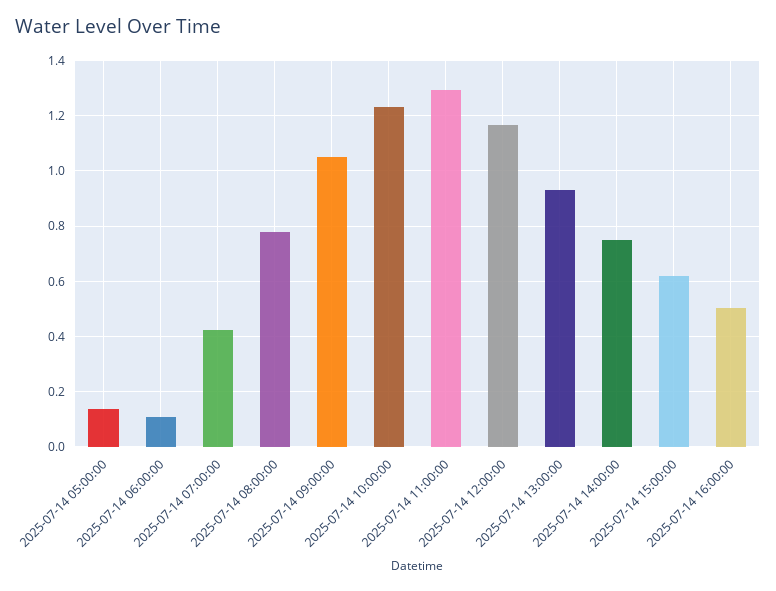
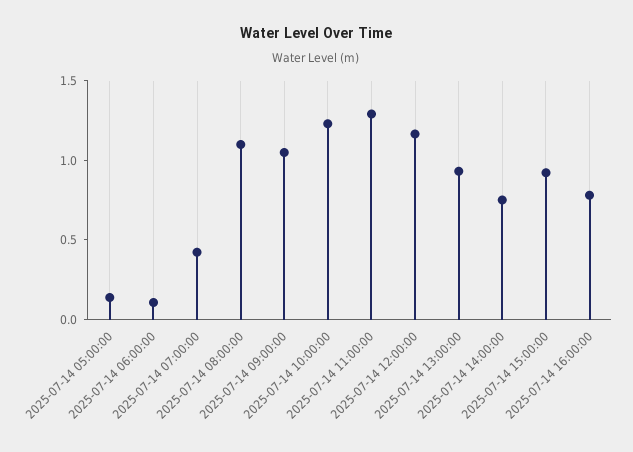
  {
    "2025-07-14 05:00:00": 0.15,
    "2025-07-14 06:00:00": 0.1,
    "2025-07-14 07:00:00": 0.425,
-   "2025-07-14 08:00:00": 0.775,
+   "2025-07-14 08:00:00": 1.1,
    "2025-07-14 09:00:00": 1.05,
    "2025-07-14 10:00:00": 1.225,
    "2025-07-14 11:00:00": 1.3,
    "2025-07-14 12:00:00": 1.175,
    "2025-07-14 13:00:00": 0.925,
    "2025-07-14 14:00:00": 0.75,
-   "2025-07-14 15:00:00": 0.625,
+   "2025-07-14 15:00:00": 0.9,
-   "2025-07-14 16:00:00": 0.5
+   "2025-07-14 16:00:00": 0.8
  }

